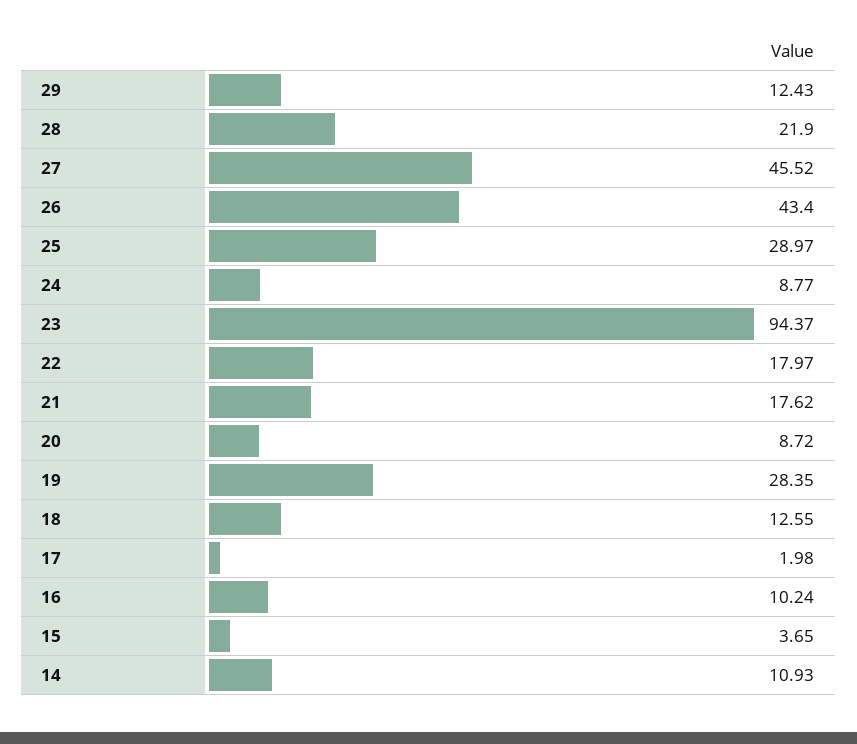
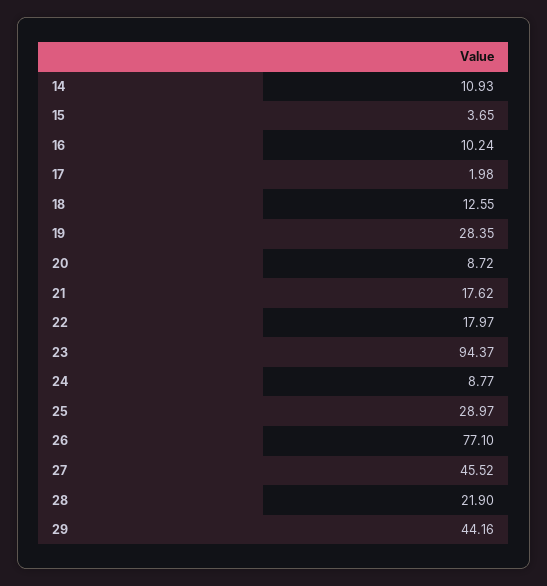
  {
-   "29": 12.43,
+   "29": 44.16,
    "28": 21.9,
    "27": 45.52,
-   "26": 43.4,
+   "26": 77.1,
    "25": 28.97,
    "24": 8.77,
    "23": 94.37,
    "22": 17.97,
    "21": 17.62,
    "20": 8.72,
    "19": 28.35,
    "18": 12.55,
    "17": 1.98,
    "16": 10.24,
    "15": 3.65,
    "14": 10.93
  }

